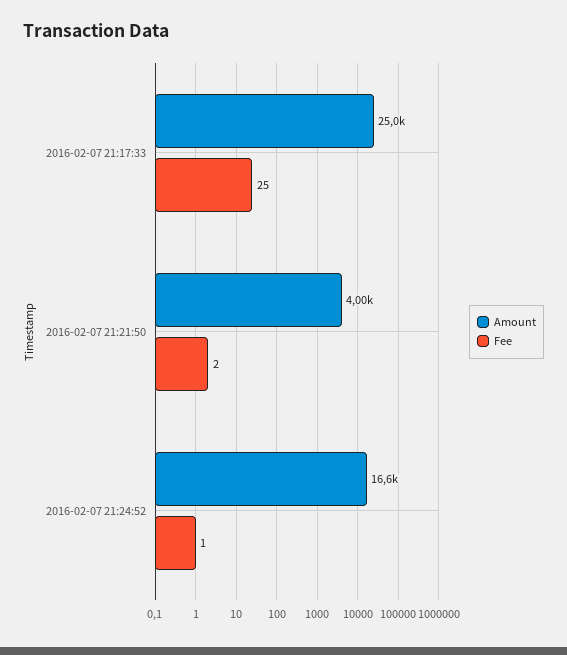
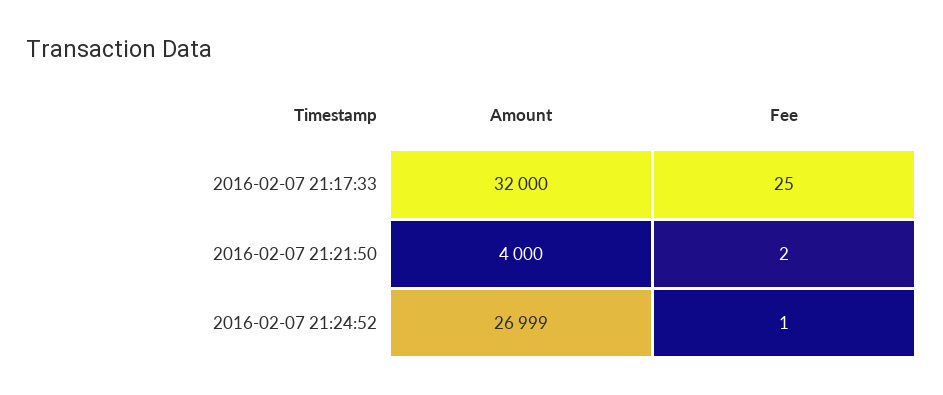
  {
    "Amount": {
-     "2016-02-07 21:17:33": 25000,
+     "2016-02-07 21:17:33": 32000,
      "2016-02-07 21:21:50": 4000,
-     "2016-02-07 21:24:52": 16600
+     "2016-02-07 21:24:52": 26999
    },
    "Fee": {
      "2016-02-07 21:17:33": 25,
      "2016-02-07 21:21:50": 2,
      "2016-02-07 21:24:52": 1
    }
  }

